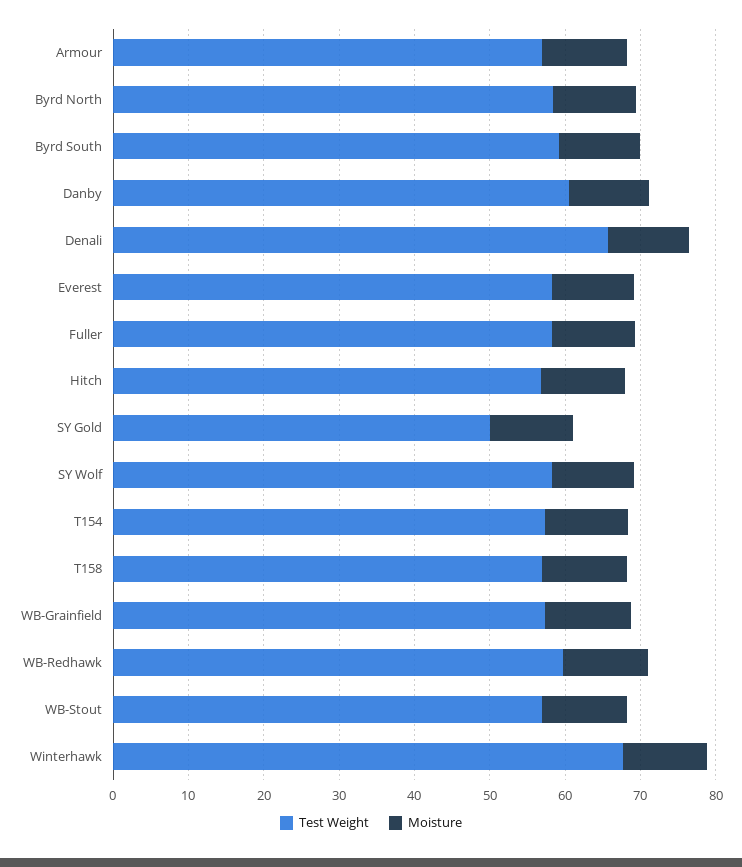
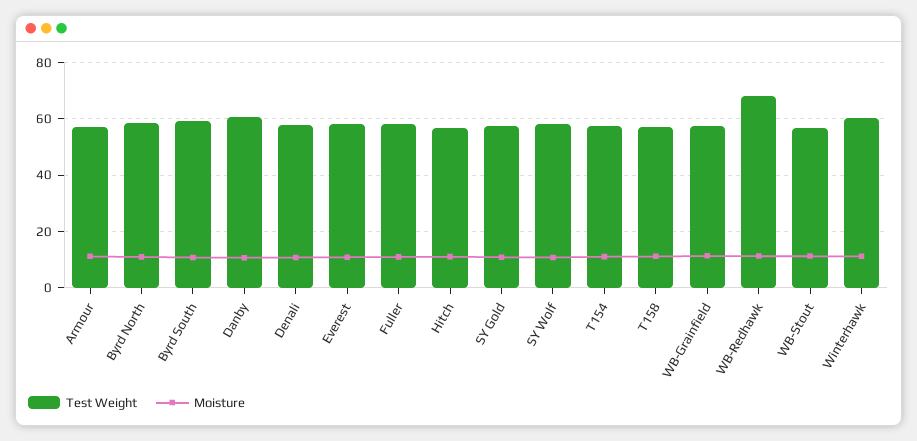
  {
    "Test Weight": {
      "Armour": 58,
      "Byrd North": 58,
      "Byrd South": 60,
      "Danby": 60,
-     "Denali": 66,
+     "Denali": 57.5,
      "Everest": 58,
      "Fuller": 58,
      "Hitch": 56,
-     "SY Gold": 50,
+     "SY Gold": 57.5,
      "SY Wolf": 58,
      "T154": 58,
      "T158": 58,
      "WB-Grainfield": 58,
-     "WB-Redhawk": 60,
+     "WB-Redhawk": 67.5,
      "WB-Stout": 56,
-     "Winterhawk": 68
+     "Winterhawk": 60
    },
    "Moisture": {
      "Armour": 12,
      "Byrd North": 12,
      "Byrd South": 10,
      "Danby": 10,
      "Denali": 10,
      "Everest": 10,
      "Fuller": 12,
      "Hitch": 12,
      "SY Gold": 10,
      "SY Wolf": 10,
      "T154": 12,
      "T158": 12,
      "WB-Grainfield": 12,
      "WB-Redhawk": 12,
      "WB-Stout": 12,
      "Winterhawk": 12
    }
  }

